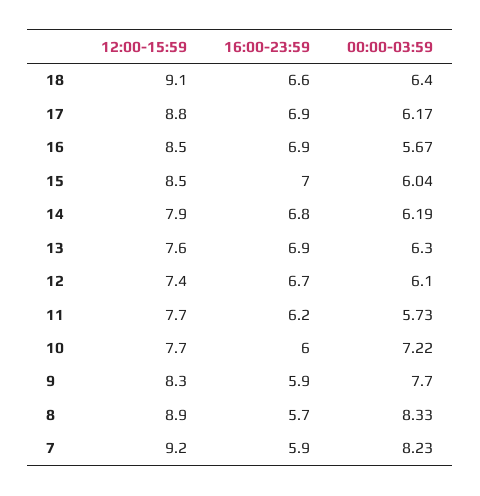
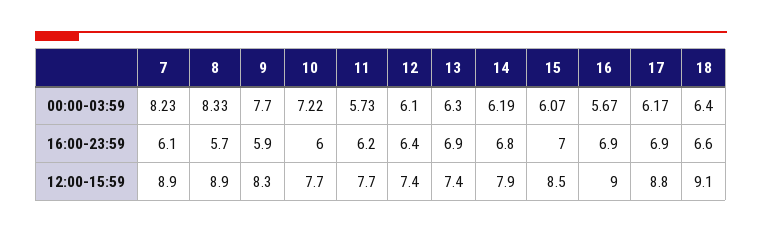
  {
    "12:00-15:59": {
      "18": 9.1,
      "17": 8.8,
-     "16": 8.5,
+     "16": 9,
      "15": 8.5,
      "14": 7.9,
-     "13": 7.6,
+     "13": 7.4,
      "12": 7.4,
      "11": 7.7,
      "10": 7.7,
      "9": 8.3,
      "8": 8.9,
-     "7": 9.2
+     "7": 8.9
    },
    "16:00-23:59": {
      "18": 6.6,
      "17": 6.9,
      "16": 6.9,
      "15": 7,
      "14": 6.8,
      "13": 6.9,
-     "12": 6.7,
+     "12": 6.4,
      "11": 6.2,
      "10": 6,
      "9": 5.9,
      "8": 5.7,
-     "7": 5.9
+     "7": 6.1
    },
    "00:00-03:59": {
      "18": 6.4,
      "17": 6.17,
      "16": 5.67,
-     "15": 6.04,
+     "15": 6.07,
      "14": 6.19,
      "13": 6.3,
      "12": 6.1,
      "11": 5.73,
      "10": 7.22,
      "9": 7.7,
      "8": 8.33,
      "7": 8.23
    }
  }

